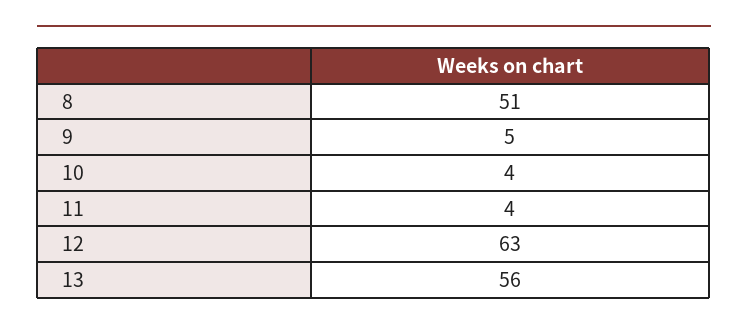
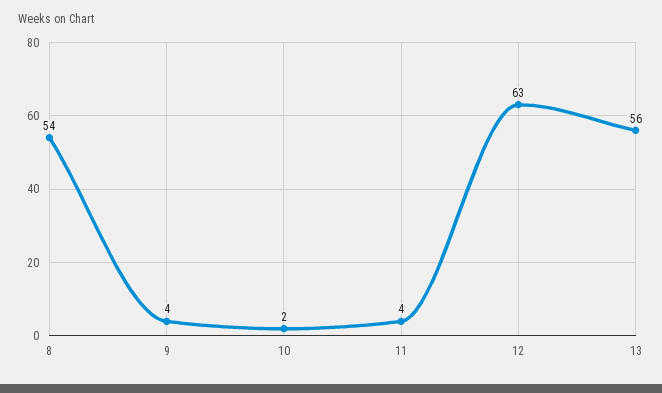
  {
-   "8": 51,
+   "8": 54,
-   "9": 5,
+   "9": 4,
-   "10": 4,
+   "10": 2,
    "11": 4,
    "12": 63,
    "13": 56
  }

